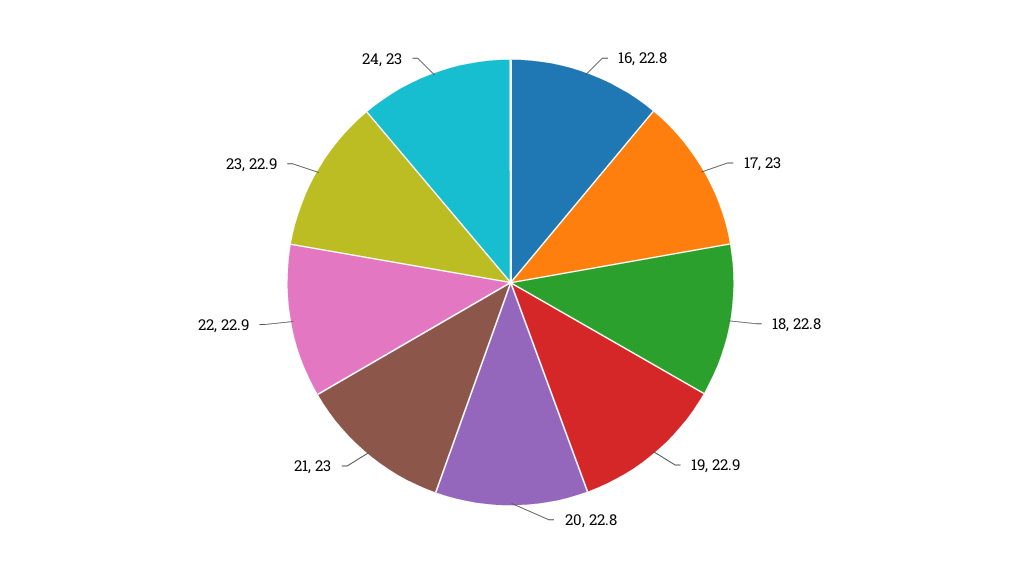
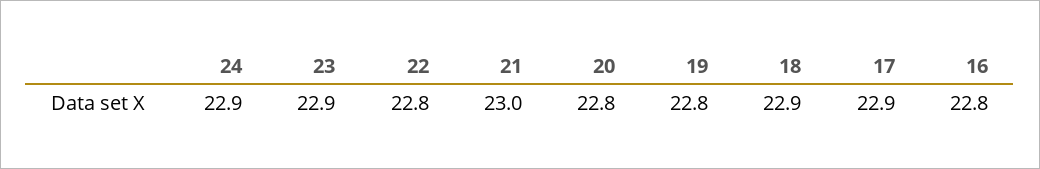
  {
    "16": 22.8,
-   "17": 23,
+   "17": 22.9,
-   "18": 22.8,
+   "18": 22.9,
-   "19": 22.9,
+   "19": 22.8,
    "20": 22.8,
    "21": 23,
-   "22": 22.9,
+   "22": 22.8,
    "23": 22.9,
-   "24": 23
+   "24": 22.9
  }

